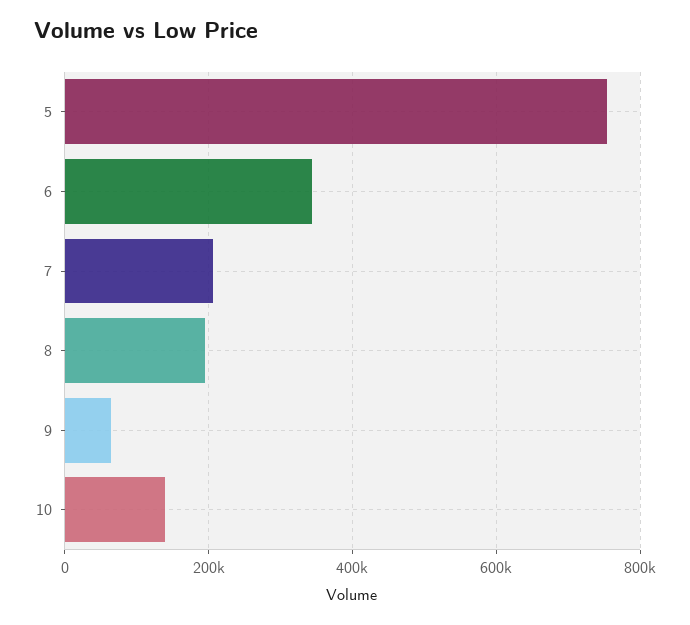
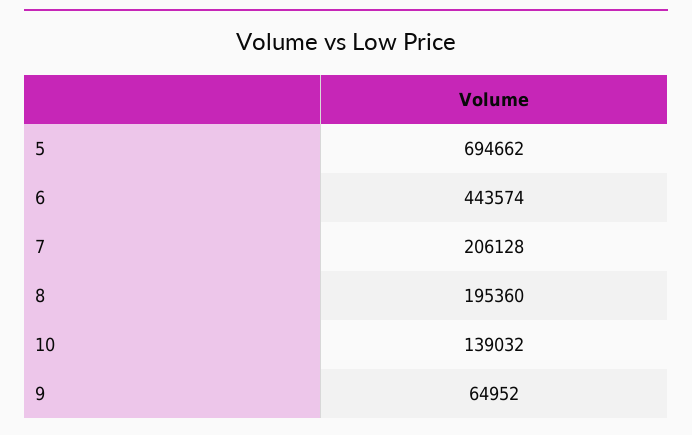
  {
-   "5": 760000,
+   "5": 694662,
-   "6": 340000,
+   "6": 443574,
    "7": 206128,
    "8": 195360,
    "9": 64952,
    "10": 139032
  }

